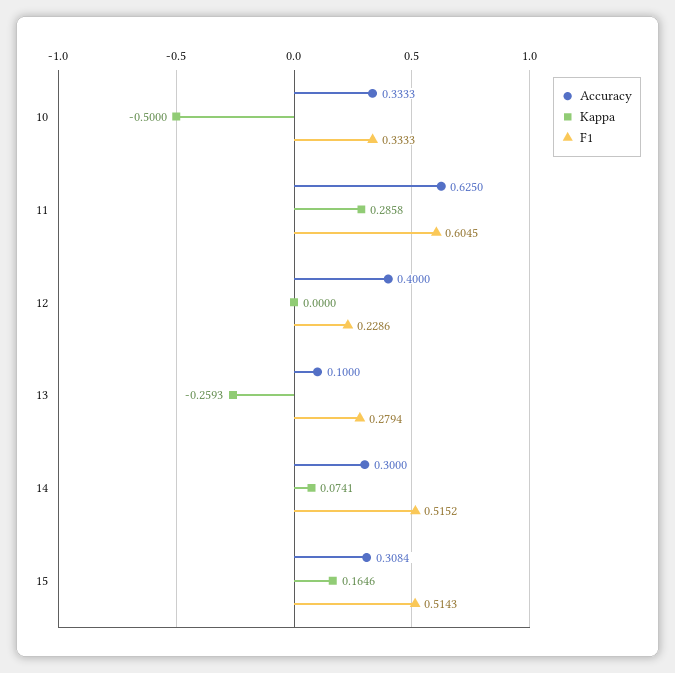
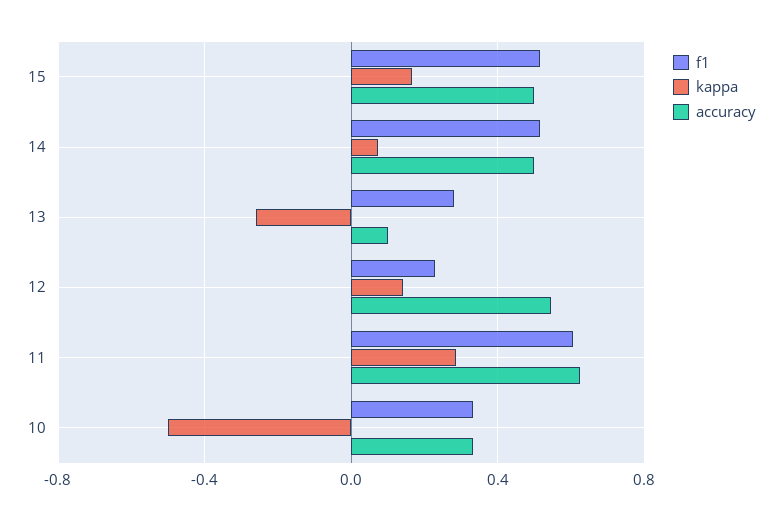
  {
    "Accuracy": {
      "10": 0.3333,
      "11": 0.625,
-     "12": 0.4,
+     "12": 0.55,
      "13": 0.1,
-     "14": 0.3,
+     "14": 0.5,
-     "15": 0.3084
+     "15": 0.5
    },
    "Kappa": {
      "10": -0.5,
      "11": 0.2858,
-     "12": 0,
+     "12": 0.15,
      "13": -0.2593,
      "14": 0.0741,
      "15": 0.1646
    },
    "F1": {
      "10": 0.3333,
      "11": 0.6045,
      "12": 0.2286,
      "13": 0.2794,
      "14": 0.5152,
      "15": 0.5143
    }
  }

